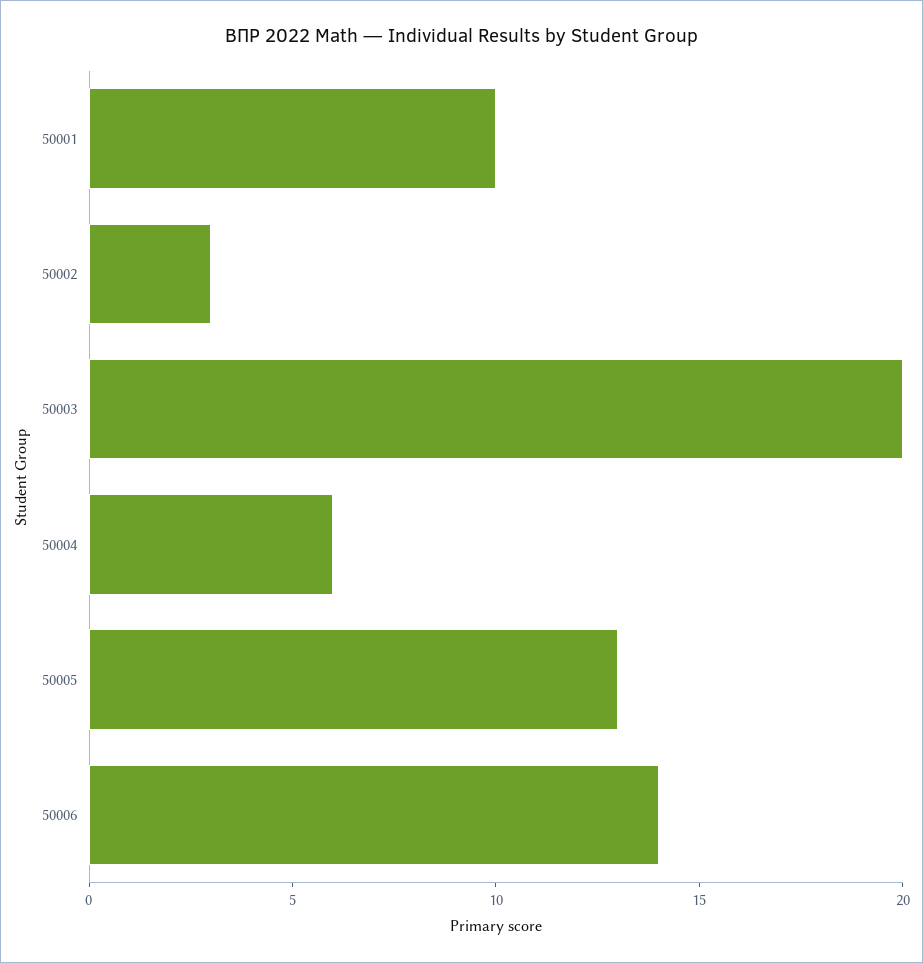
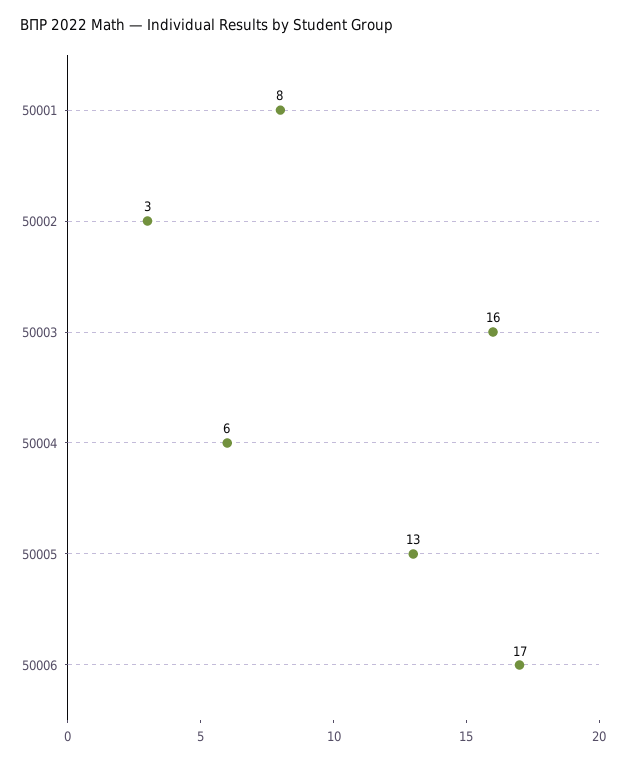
  {
-   "50001": 10,
+   "50001": 8,
    "50002": 3,
-   "50003": 20,
+   "50003": 16,
    "50004": 6,
    "50005": 13,
-   "50006": 14
+   "50006": 17
  }

